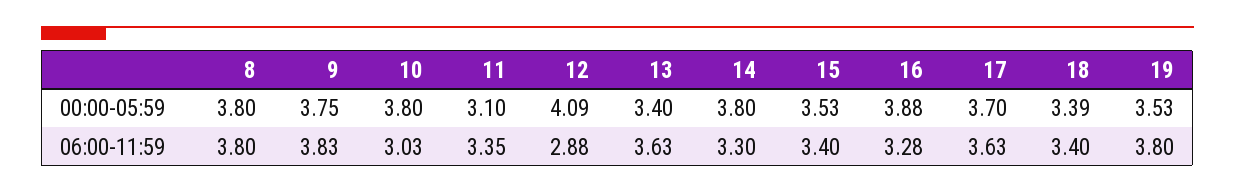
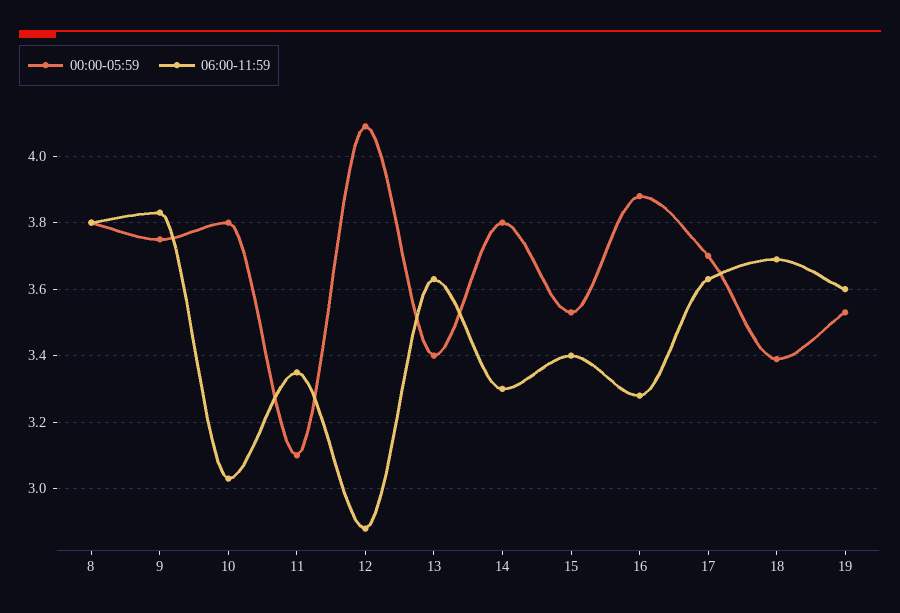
  {
    "00:00-05:59": {
      "8": 3.8,
      "9": 3.75,
      "10": 3.8,
      "11": 3.1,
      "12": 4.09,
      "13": 3.4,
      "14": 3.8,
      "15": 3.53,
      "16": 3.88,
      "17": 3.7,
      "18": 3.39,
      "19": 3.53
    },
    "06:00-11:59": {
      "8": 3.8,
      "9": 3.83,
      "10": 3.03,
      "11": 3.35,
      "12": 2.88,
      "13": 3.63,
      "14": 3.3,
      "15": 3.4,
      "16": 3.28,
      "17": 3.63,
-     "18": 3.4,
+     "18": 3.7,
-     "19": 3.8
+     "19": 3.6
    }
  }

